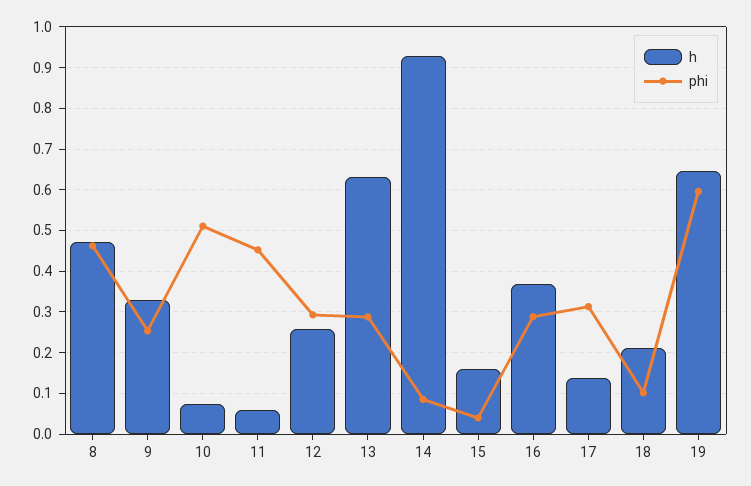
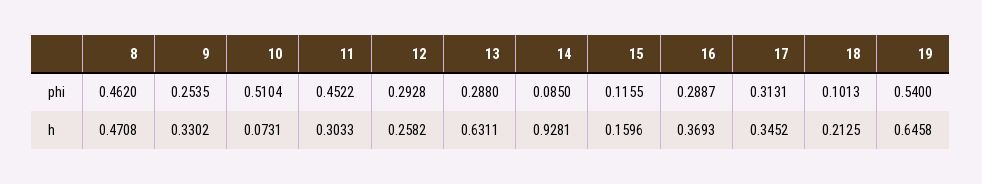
  {
    "h": {
      "8": 0.4708,
      "9": 0.3302,
      "10": 0.0731,
-     "11": 0.06,
+     "11": 0.3033,
      "12": 0.2582,
      "13": 0.6311,
      "14": 0.9281,
      "15": 0.1596,
      "16": 0.3693,
-     "17": 0.14,
+     "17": 0.3452,
      "18": 0.2125,
      "19": 0.6458
    },
    "phi": {
      "8": 0.462,
      "9": 0.2535,
      "10": 0.5104,
      "11": 0.4522,
      "12": 0.2928,
      "13": 0.288,
      "14": 0.085,
-     "15": 0.04,
+     "15": 0.1155,
      "16": 0.2887,
      "17": 0.3131,
      "18": 0.1013,
-     "19": 0.6
+     "19": 0.54
    }
  }

